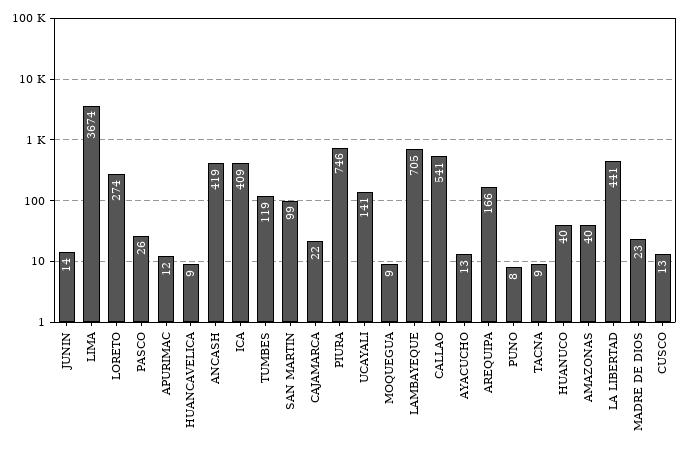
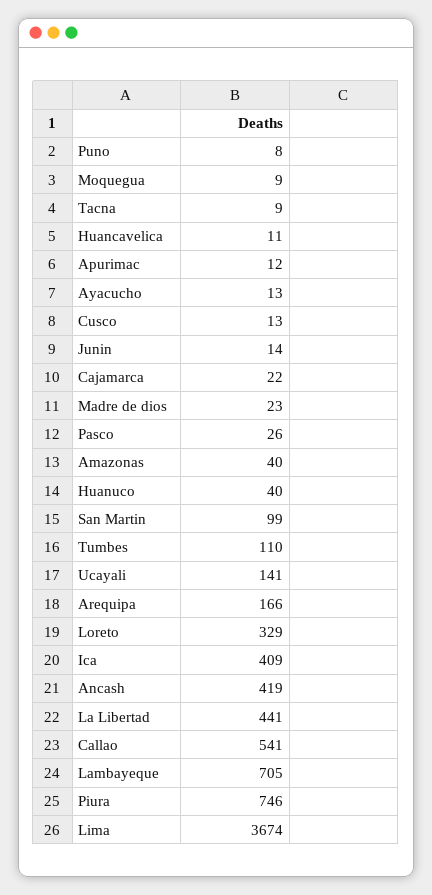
  {
    "JUNIN": 14,
    "LIMA": 3674,
-   "LORETO": 274,
+   "LORETO": 329,
    "PASCO": 26,
    "APURIMAC": 12,
-   "HUANCAVELICA": 9,
+   "HUANCAVELICA": 11,
    "ANCASH": 419,
    "ICA": 409,
-   "TUMBES": 119,
+   "TUMBES": 110,
    "SAN MARTIN": 99,
    "CAJAMARCA": 22,
    "PIURA": 746,
    "UCAYALI": 141,
    "MOQUEGUA": 9,
    "LAMBAYEQUE": 705,
    "CALLAO": 541,
    "AYACUCHO": 13,
    "AREQUIPA": 166,
    "PUNO": 8,
    "TACNA": 9,
    "HUANUCO": 40,
    "AMAZONAS": 40,
    "LA LIBERTAD": 441,
    "MADRE DE DIOS": 23,
    "CUSCO": 13
  }

